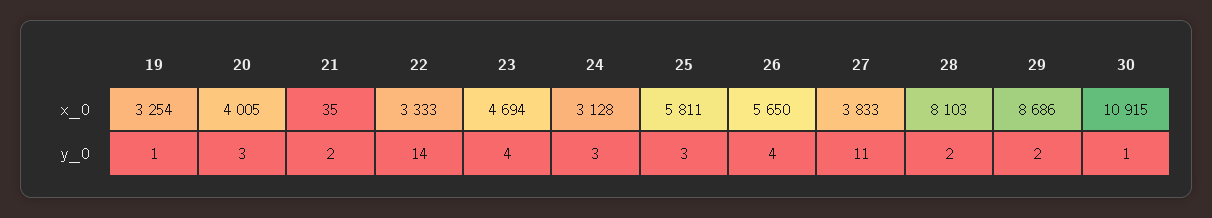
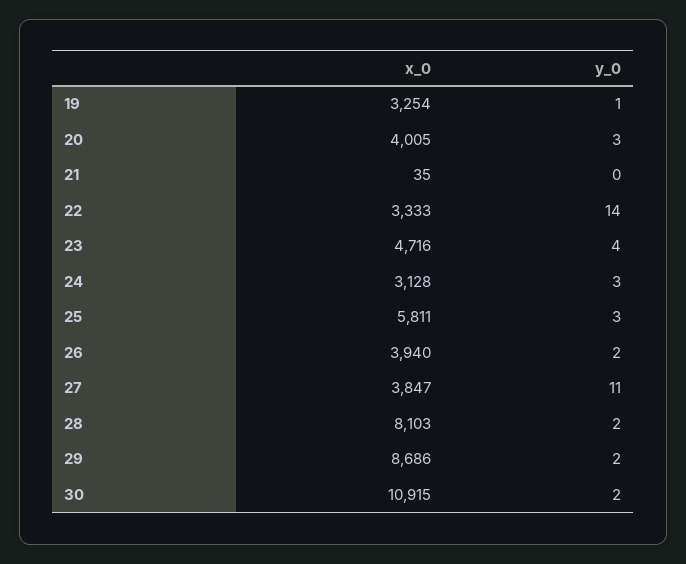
  {
    "19": {
      "x_0": 3254,
      "y_0": 1
    },
    "20": {
      "x_0": 4005,
      "y_0": 3
    },
    "21": {
      "x_0": 35,
-     "y_0": 2
+     "y_0": 0
    },
    "22": {
      "x_0": 3333,
      "y_0": 14
    },
    "23": {
-     "x_0": 4694,
+     "x_0": 4716,
      "y_0": 4
    },
    "24": {
      "x_0": 3128,
      "y_0": 3
    },
    "25": {
      "x_0": 5811,
      "y_0": 3
    },
    "26": {
-     "x_0": 5650,
+     "x_0": 3940,
-     "y_0": 4
+     "y_0": 2
    },
    "27": {
-     "x_0": 3833,
+     "x_0": 3847,
      "y_0": 11
    },
    "28": {
      "x_0": 8103,
      "y_0": 2
    },
    "29": {
      "x_0": 8686,
      "y_0": 2
    },
    "30": {
      "x_0": 10915,
-     "y_0": 1
+     "y_0": 2
    }
  }

